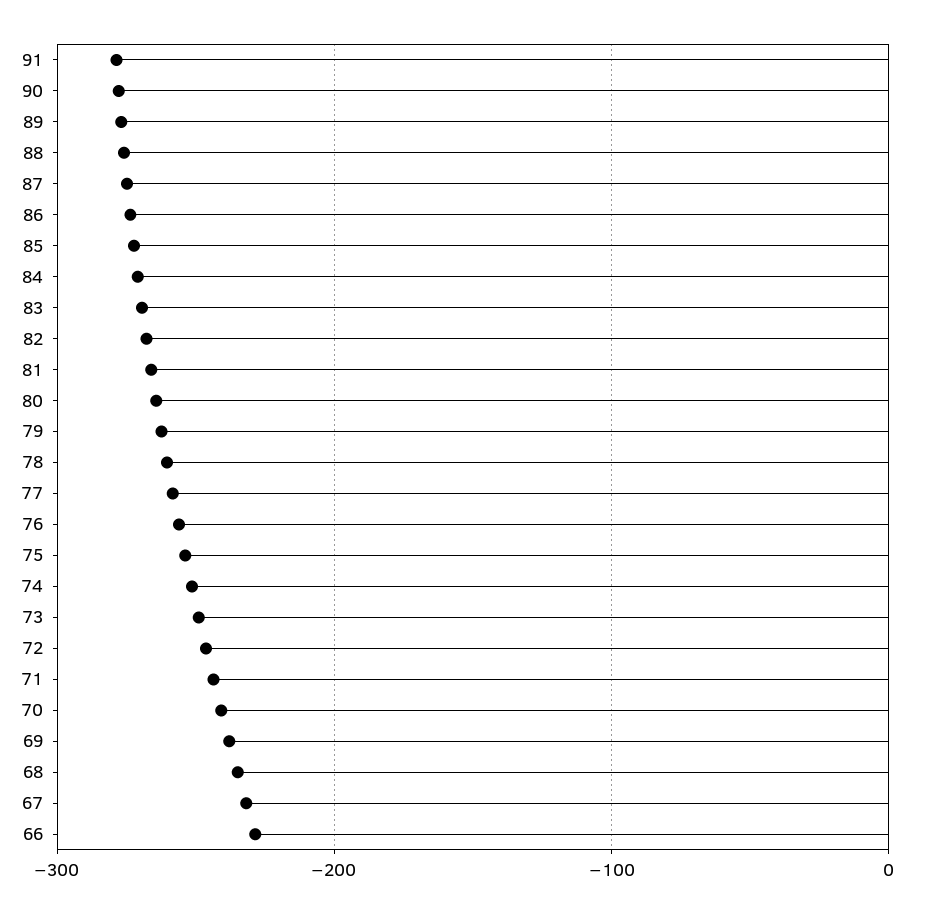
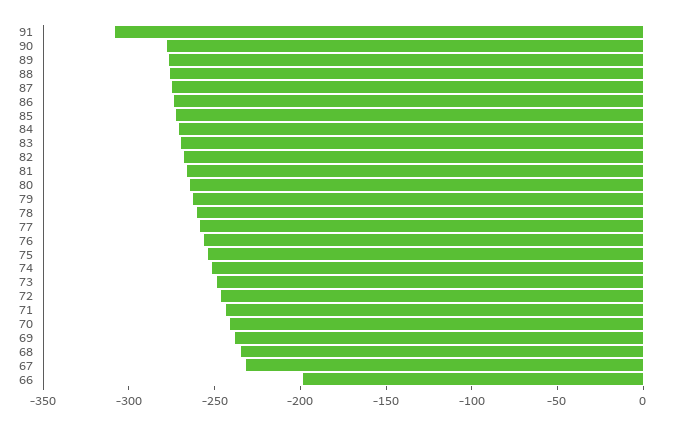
  {
-   "91": -280,
+   "91": -310,
    "90": -280,
    "89": -280,
    "88": -280,
    "87": -270,
    "86": -270,
    "85": -270,
    "84": -270,
    "83": -270,
    "82": -270,
    "81": -270,
    "80": -260,
    "79": -260,
    "78": -260,
    "77": -260,
    "76": -260,
    "75": -250,
    "74": -250,
    "73": -250,
    "72": -250,
    "71": -240,
    "70": -240,
    "69": -240,
    "68": -230,
    "67": -230,
-   "66": -230
+   "66": -200
  }

